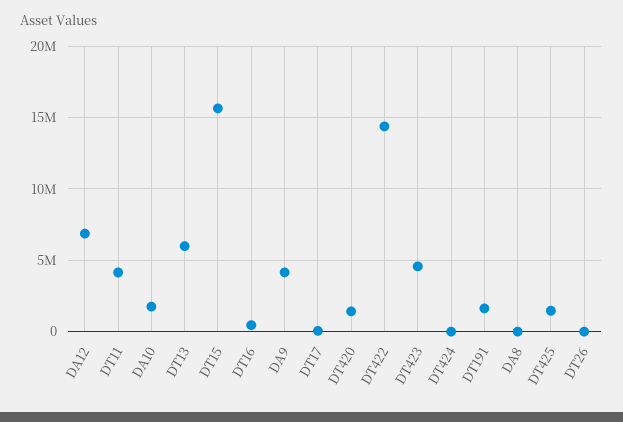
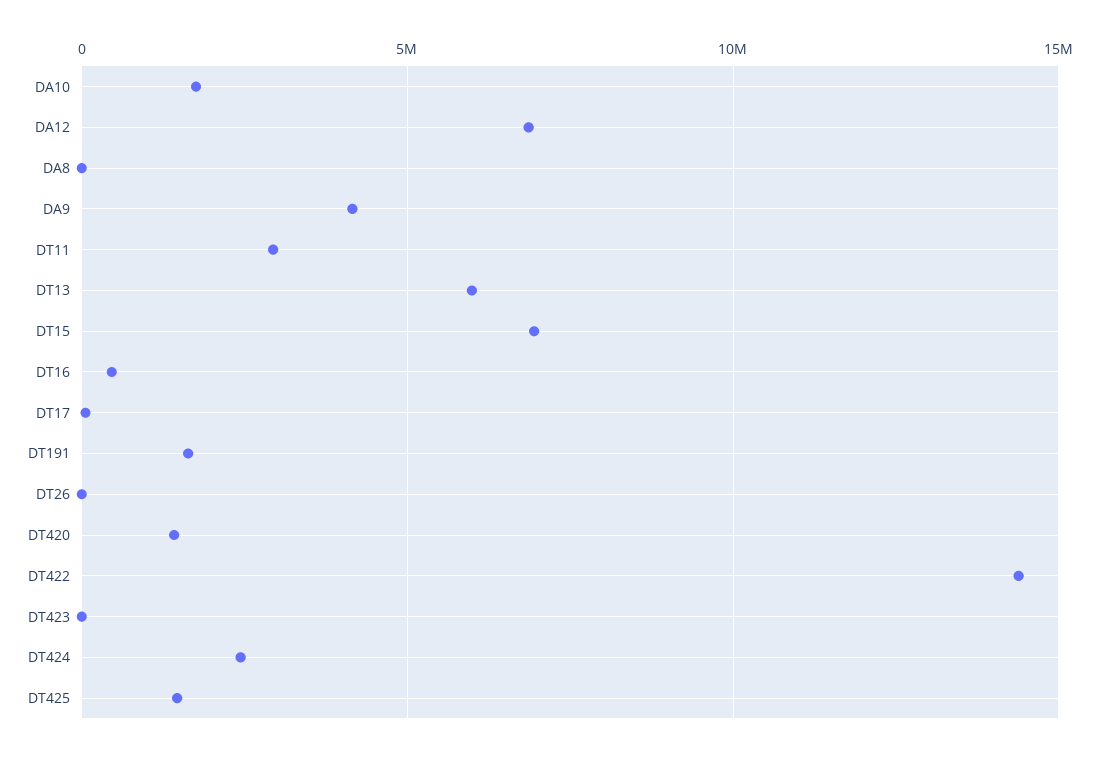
  {
    "DA12": 7000000,
-   "DT11": 4000000,
+   "DT11": 3000000,
    "DA10": 2000000,
    "DT13": 6000000,
-   "DT15": 15500000,
+   "DT15": 7000000,
    "DT16": 500000,
    "DA9": 4000000,
    "DT17": 0,
    "DT420": 1500000,
    "DT422": 14500000,
-   "DT423": 4500000,
+   "DT423": 0,
-   "DT424": 0,
+   "DT424": 2500000,
    "DT191": 1500000,
    "DA8": 0,
    "DT425": 1500000,
    "DT26": 0
  }

